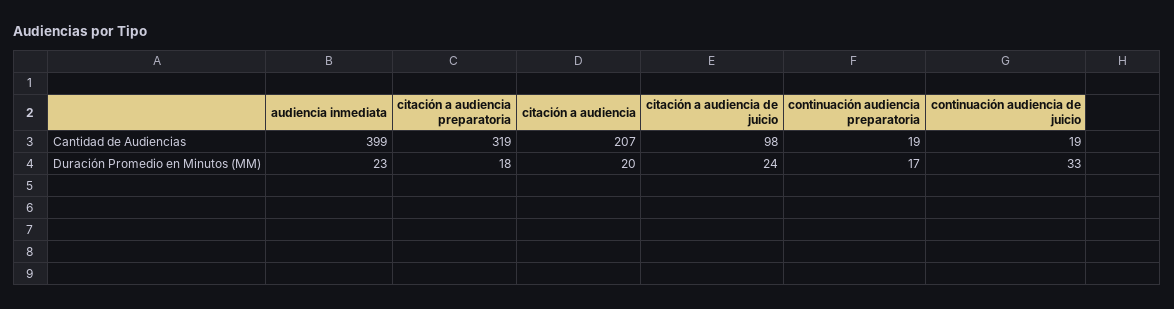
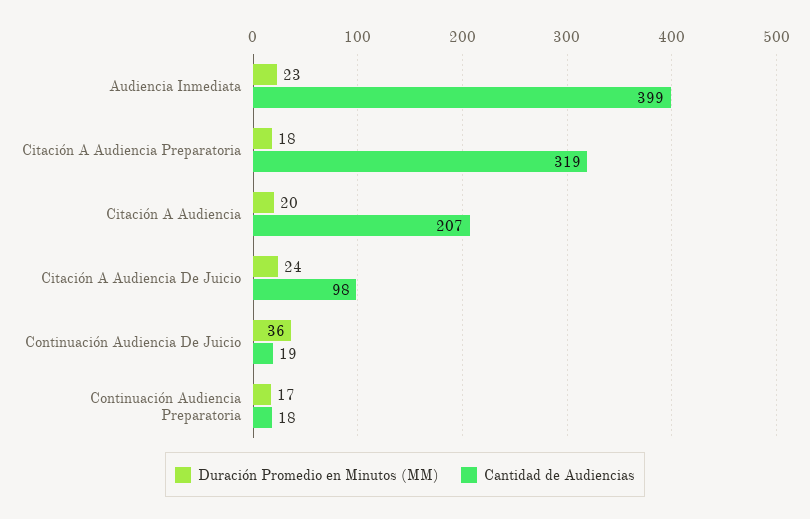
  {
    "Cantidad de Audiencias": {
      "audiencia inmediata": 399,
      "citación a audiencia preparatoria": 319,
      "citación a audiencia": 207,
      "citación a audiencia de juicio": 98,
-     "continuación audiencia preparatoria": 19,
+     "continuación audiencia preparatoria": 18,
      "continuación audiencia de juicio": 19
    },
    "Duración Promedio en Minutos (MM)": {
      "audiencia inmediata": 23,
      "citación a audiencia preparatoria": 18,
      "citación a audiencia": 20,
      "citación a audiencia de juicio": 24,
      "continuación audiencia preparatoria": 17,
-     "continuación audiencia de juicio": 33
+     "continuación audiencia de juicio": 36
    }
  }

